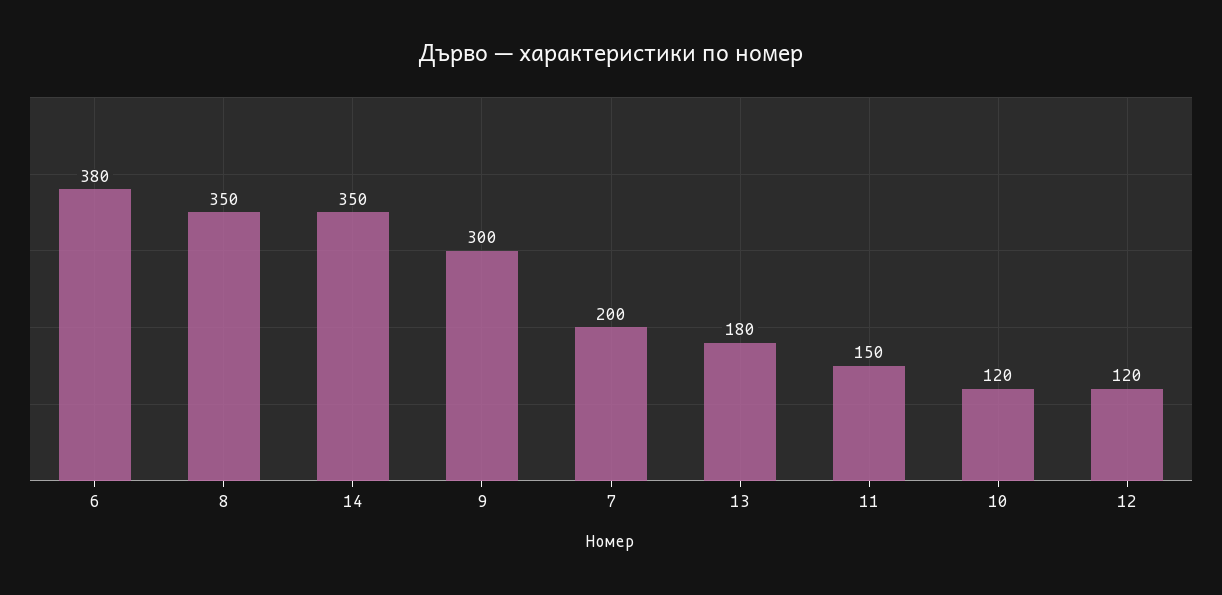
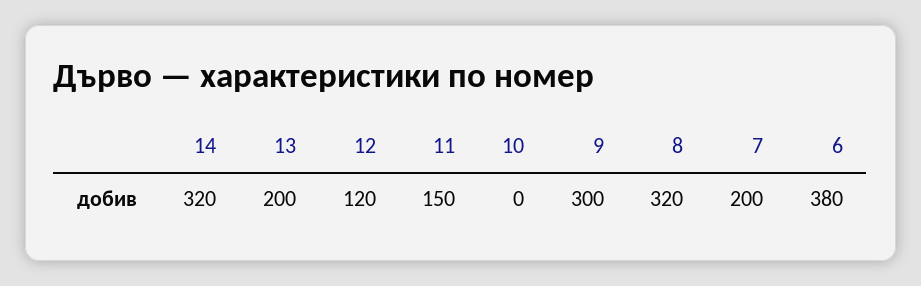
  {
    "6": 380,
-   "8": 350,
+   "8": 320,
-   "14": 350,
+   "14": 320,
    "9": 300,
    "7": 200,
-   "13": 180,
+   "13": 200,
    "11": 150,
-   "10": 120,
+   "10": 0,
    "12": 120
  }

